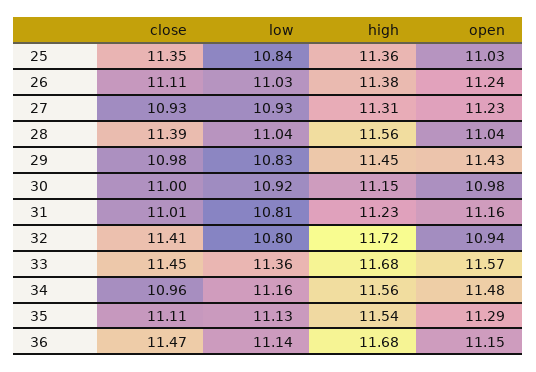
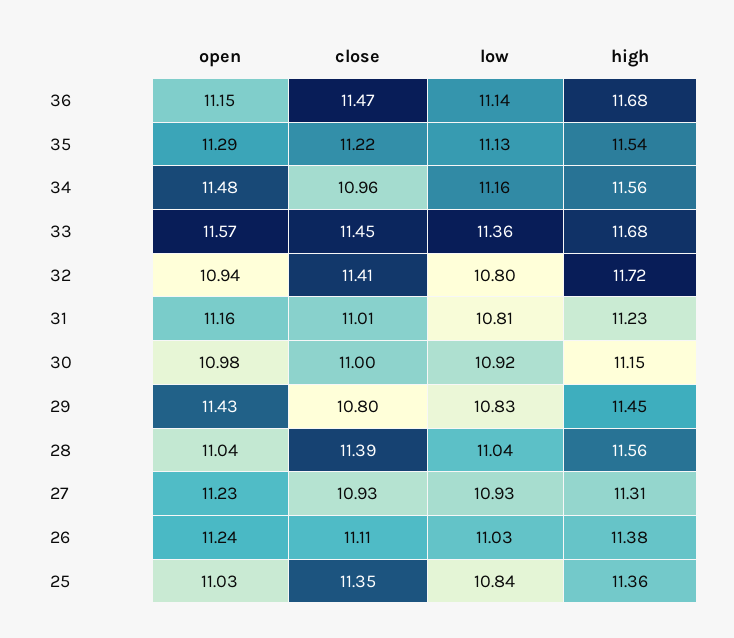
  {
    "close": {
      "25": 11.35,
      "26": 11.11,
      "27": 10.93,
      "28": 11.39,
-     "29": 10.98,
+     "29": 10.8,
      "30": 11,
      "31": 11.01,
      "32": 11.41,
      "33": 11.45,
      "34": 10.96,
-     "35": 11.11,
+     "35": 11.22,
      "36": 11.47
    },
    "low": {
      "25": 10.84,
      "26": 11.03,
      "27": 10.93,
      "28": 11.04,
      "29": 10.83,
      "30": 10.92,
      "31": 10.81,
      "32": 10.8,
      "33": 11.36,
      "34": 11.16,
      "35": 11.13,
      "36": 11.14
    },
    "high": {
      "25": 11.36,
      "26": 11.38,
      "27": 11.31,
      "28": 11.56,
      "29": 11.45,
      "30": 11.15,
      "31": 11.23,
      "32": 11.72,
      "33": 11.68,
      "34": 11.56,
      "35": 11.54,
      "36": 11.68
    },
    "open": {
      "25": 11.03,
      "26": 11.24,
      "27": 11.23,
      "28": 11.04,
      "29": 11.43,
      "30": 10.98,
      "31": 11.16,
      "32": 10.94,
      "33": 11.57,
      "34": 11.48,
      "35": 11.29,
      "36": 11.15
    }
  }

